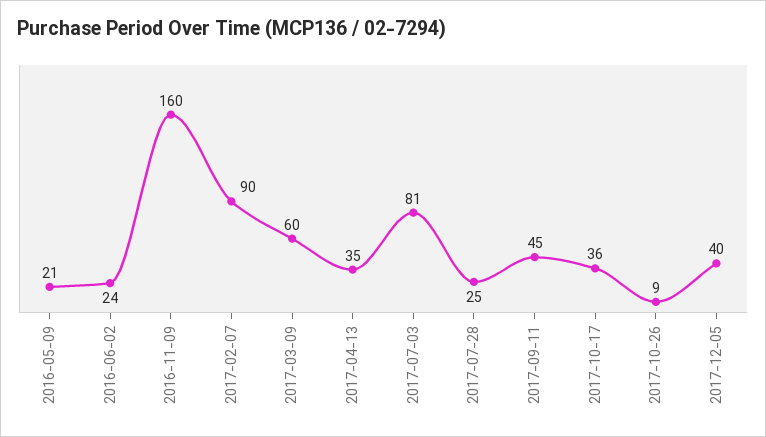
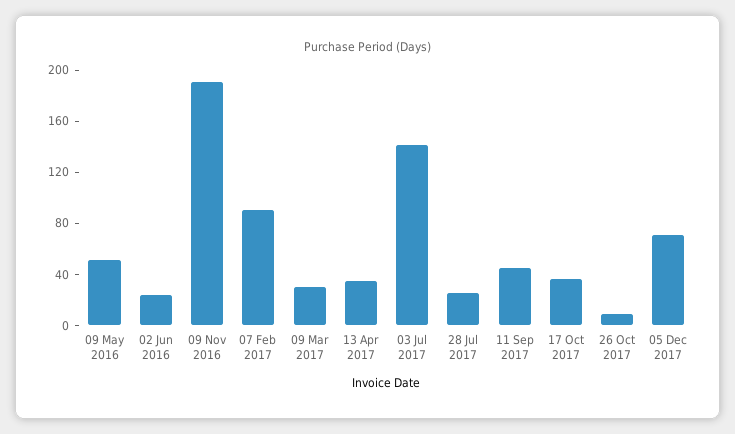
  {
-   "2016-05-09": 21,
+   "2016-05-09": 50,
    "2016-06-02": 24,
-   "2016-11-09": 160,
+   "2016-11-09": 190,
    "2017-02-07": 90,
-   "2017-03-09": 60,
+   "2017-03-09": 30,
    "2017-04-13": 35,
-   "2017-07-03": 81,
+   "2017-07-03": 140,
    "2017-07-28": 25,
    "2017-09-11": 45,
    "2017-10-17": 36,
    "2017-10-26": 9,
-   "2017-12-05": 40
+   "2017-12-05": 70
  }

